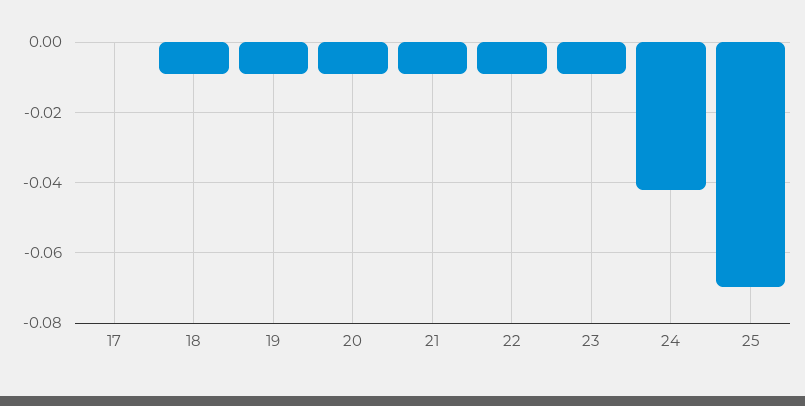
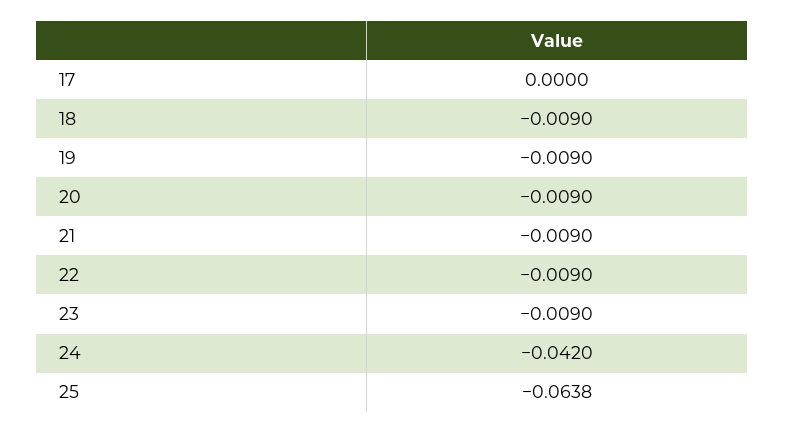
  {
    "17": 0,
    "18": -0.009,
    "19": -0.009,
    "20": -0.009,
    "21": -0.009,
    "22": -0.009,
    "23": -0.009,
    "24": -0.042,
-   "25": -0.07
+   "25": -0.0638
  }

